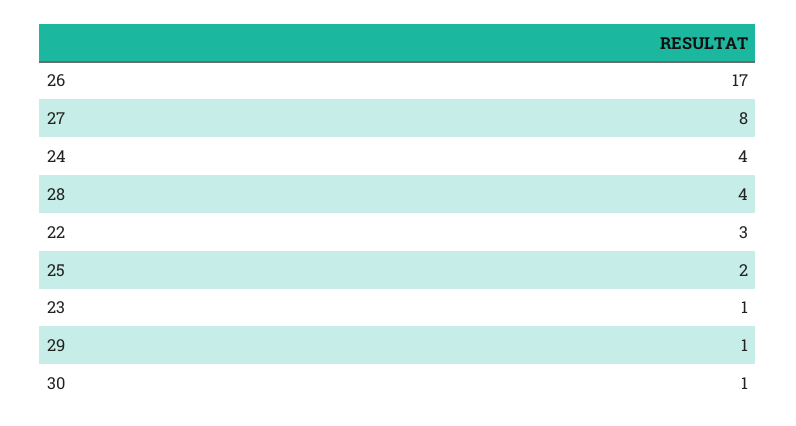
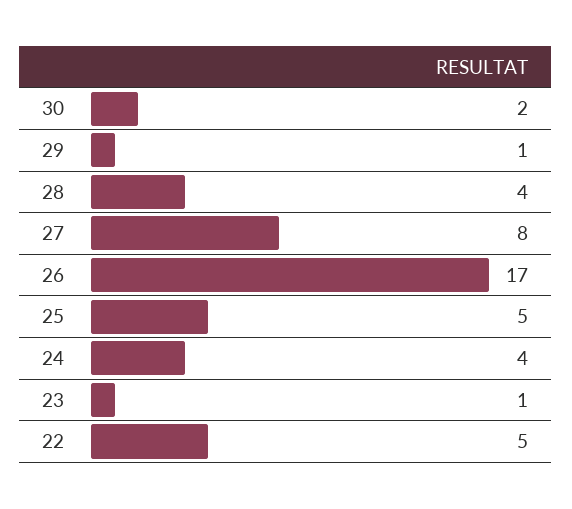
  {
    "26": 17,
    "27": 8,
    "24": 4,
    "28": 4,
-   "22": 3,
+   "22": 5,
-   "25": 2,
+   "25": 5,
    "23": 1,
    "29": 1,
-   "30": 1
+   "30": 2
  }

